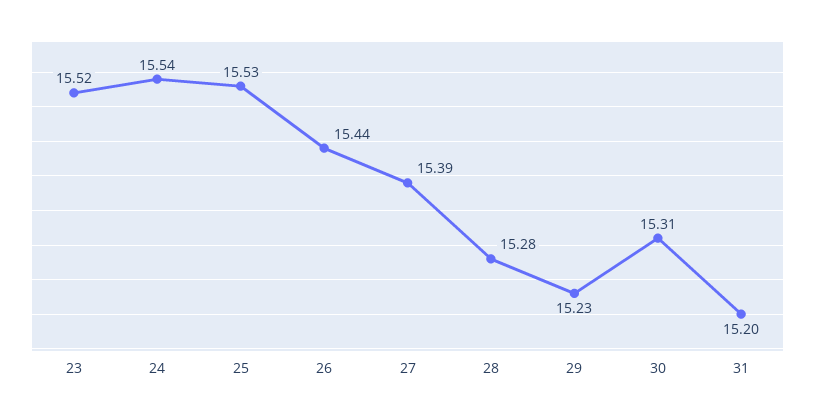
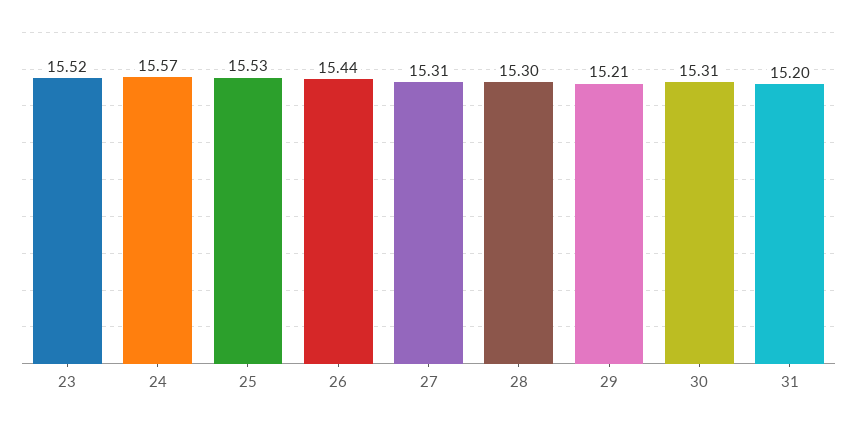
  {
    "23": 15.52,
-   "24": 15.54,
+   "24": 15.57,
    "25": 15.53,
    "26": 15.44,
-   "27": 15.39,
+   "27": 15.31,
-   "28": 15.28,
+   "28": 15.3,
-   "29": 15.23,
+   "29": 15.21,
    "30": 15.31,
    "31": 15.2
  }

